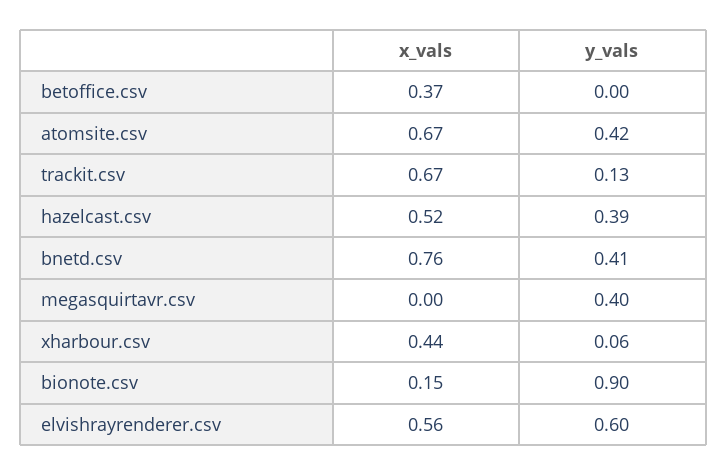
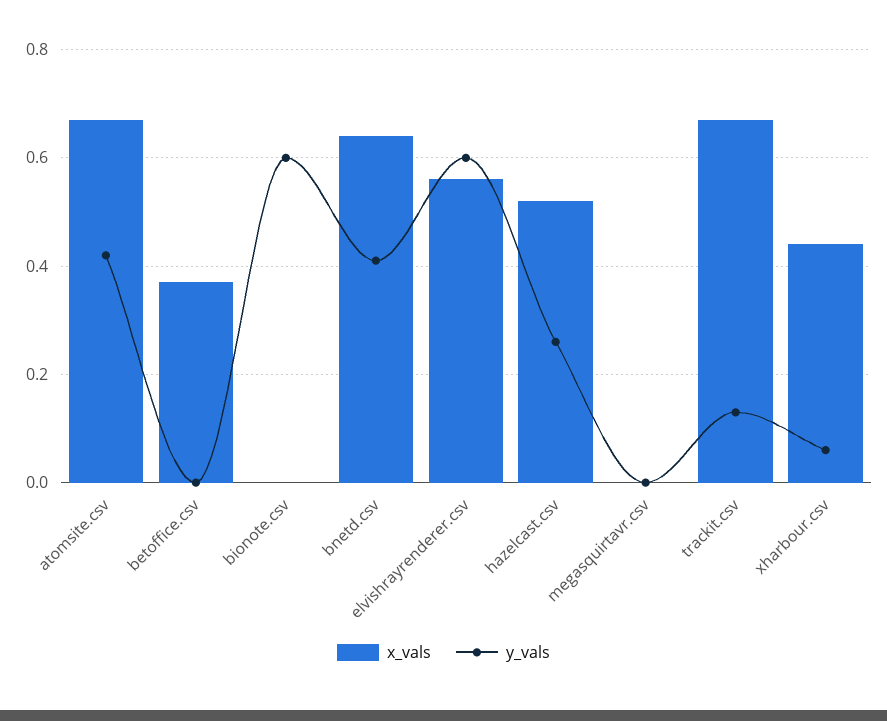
  {
    "x_vals": {
      "betoffice.csv": 0.37,
      "atomsite.csv": 0.67,
      "trackit.csv": 0.67,
      "hazelcast.csv": 0.52,
-     "bnetd.csv": 0.76,
+     "bnetd.csv": 0.65,
      "megasquirtavr.csv": 0,
      "xharbour.csv": 0.44,
-     "bionote.csv": 0.15,
+     "bionote.csv": 0,
      "elvishrayrenderer.csv": 0.56
    },
    "y_vals": {
      "betoffice.csv": 0,
      "atomsite.csv": 0.42,
      "trackit.csv": 0.13,
-     "hazelcast.csv": 0.39,
+     "hazelcast.csv": 0.25,
      "bnetd.csv": 0.41,
-     "megasquirtavr.csv": 0.4,
+     "megasquirtavr.csv": 0,
      "xharbour.csv": 0.06,
-     "bionote.csv": 0.9,
+     "bionote.csv": 0.6,
      "elvishrayrenderer.csv": 0.6
    }
  }

